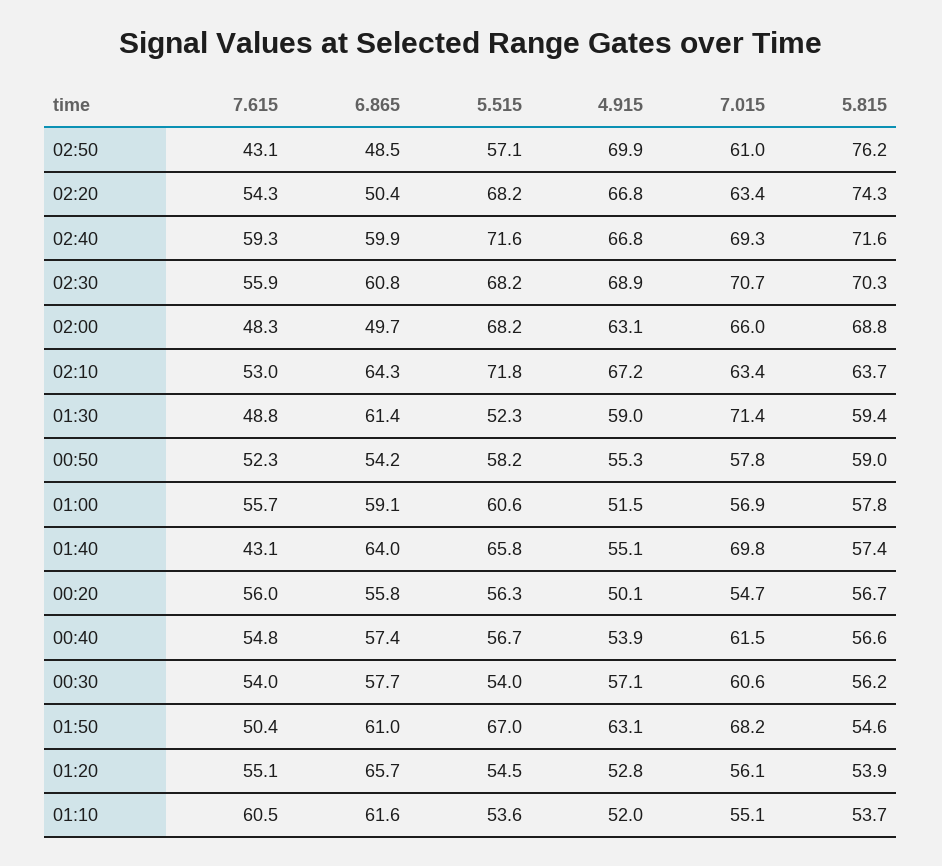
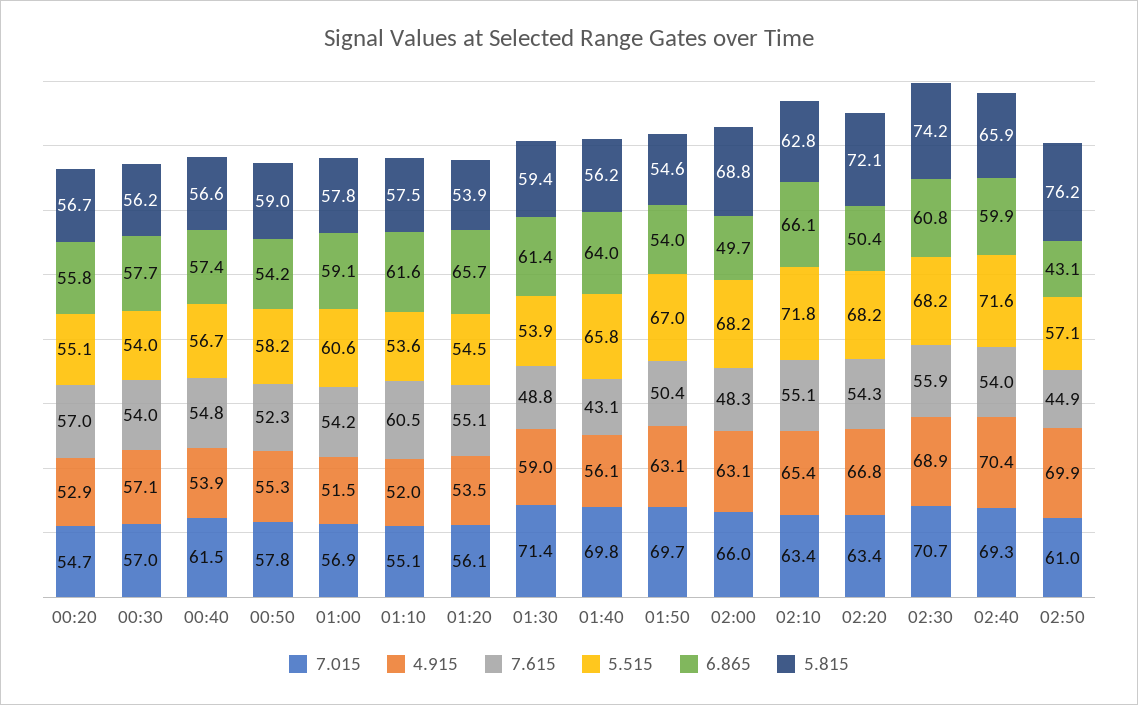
  {
    "7.615": {
-     "02:50": 43.1,
+     "02:50": 44.9,
      "02:20": 54.3,
-     "02:40": 59.3,
+     "02:40": 54,
      "02:30": 55.9,
      "02:00": 48.3,
-     "02:10": 53,
+     "02:10": 55.1,
      "01:30": 48.8,
      "00:50": 52.3,
-     "01:00": 55.7,
+     "01:00": 54.2,
      "01:40": 43.1,
-     "00:20": 56,
+     "00:20": 57,
      "00:40": 54.8,
      "00:30": 54,
      "01:50": 50.4,
      "01:20": 55.1,
      "01:10": 60.5
    },
    "6.865": {
-     "02:50": 48.5,
+     "02:50": 43.1,
      "02:20": 50.4,
      "02:40": 59.9,
      "02:30": 60.8,
      "02:00": 49.7,
-     "02:10": 64.3,
+     "02:10": 66.1,
      "01:30": 61.4,
      "00:50": 54.2,
      "01:00": 59.1,
      "01:40": 64,
      "00:20": 55.8,
      "00:40": 57.4,
      "00:30": 57.7,
-     "01:50": 61,
+     "01:50": 54,
      "01:20": 65.7,
      "01:10": 61.6
    },
    "5.515": {
      "02:50": 57.1,
      "02:20": 68.2,
      "02:40": 71.6,
      "02:30": 68.2,
      "02:00": 68.2,
      "02:10": 71.8,
-     "01:30": 52.3,
+     "01:30": 53.9,
      "00:50": 58.2,
      "01:00": 60.6,
      "01:40": 65.8,
-     "00:20": 56.3,
+     "00:20": 55.1,
      "00:40": 56.7,
      "00:30": 54,
      "01:50": 67,
      "01:20": 54.5,
      "01:10": 53.6
    },
    "4.915": {
      "02:50": 69.9,
      "02:20": 66.8,
-     "02:40": 66.8,
+     "02:40": 70.4,
      "02:30": 68.9,
      "02:00": 63.1,
-     "02:10": 67.2,
+     "02:10": 65.4,
      "01:30": 59,
      "00:50": 55.3,
      "01:00": 51.5,
-     "01:40": 55.1,
+     "01:40": 56.1,
-     "00:20": 50.1,
+     "00:20": 52.9,
      "00:40": 53.9,
      "00:30": 57.1,
      "01:50": 63.1,
-     "01:20": 52.8,
+     "01:20": 53.5,
      "01:10": 52
    },
    "7.015": {
      "02:50": 61,
      "02:20": 63.4,
      "02:40": 69.3,
      "02:30": 70.7,
      "02:00": 66,
      "02:10": 63.4,
      "01:30": 71.4,
      "00:50": 57.8,
      "01:00": 56.9,
      "01:40": 69.8,
      "00:20": 54.7,
      "00:40": 61.5,
-     "00:30": 60.6,
+     "00:30": 57,
-     "01:50": 68.2,
+     "01:50": 69.7,
      "01:20": 56.1,
      "01:10": 55.1
    },
    "5.815": {
      "02:50": 76.2,
-     "02:20": 74.3,
+     "02:20": 72.1,
-     "02:40": 71.6,
+     "02:40": 65.9,
-     "02:30": 70.3,
+     "02:30": 74.2,
      "02:00": 68.8,
-     "02:10": 63.7,
+     "02:10": 62.8,
      "01:30": 59.4,
      "00:50": 59,
      "01:00": 57.8,
-     "01:40": 57.4,
+     "01:40": 56.2,
      "00:20": 56.7,
      "00:40": 56.6,
      "00:30": 56.2,
      "01:50": 54.6,
      "01:20": 53.9,
-     "01:10": 53.7
+     "01:10": 57.5
    }
  }

